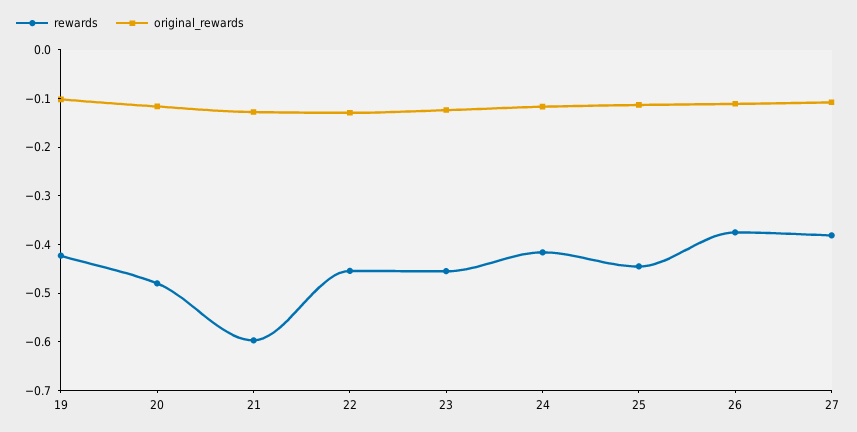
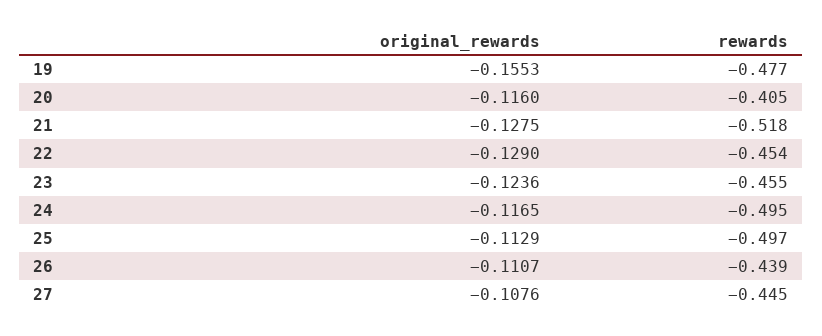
  {
    "rewards": {
-     "19": -0.42,
+     "19": -0.477,
-     "20": -0.48,
+     "20": -0.405,
-     "21": -0.6,
+     "21": -0.518,
      "22": -0.454,
      "23": -0.455,
-     "24": -0.42,
+     "24": -0.495,
-     "25": -0.44,
+     "25": -0.497,
-     "26": -0.38,
+     "26": -0.439,
-     "27": -0.38
+     "27": -0.445
    },
    "original_rewards": {
-     "19": -0.1,
+     "19": -0.1553,
      "20": -0.116,
      "21": -0.1275,
      "22": -0.129,
      "23": -0.1236,
      "24": -0.1165,
      "25": -0.1129,
      "26": -0.1107,
      "27": -0.1076
    }
  }

